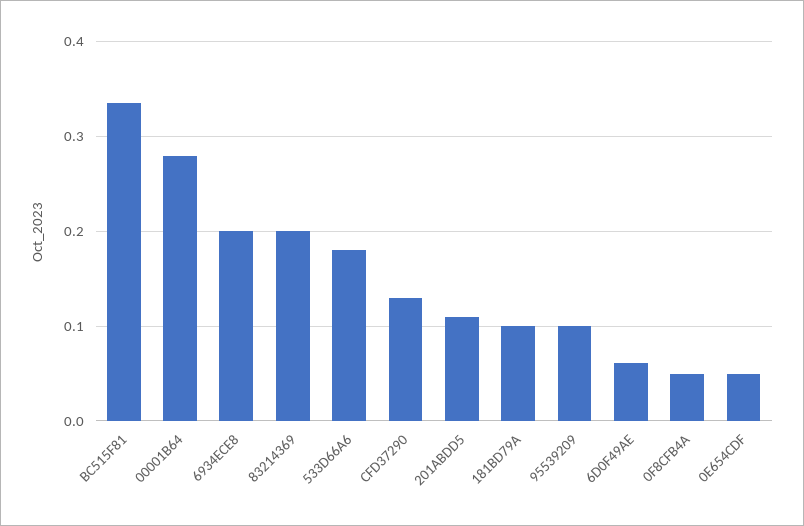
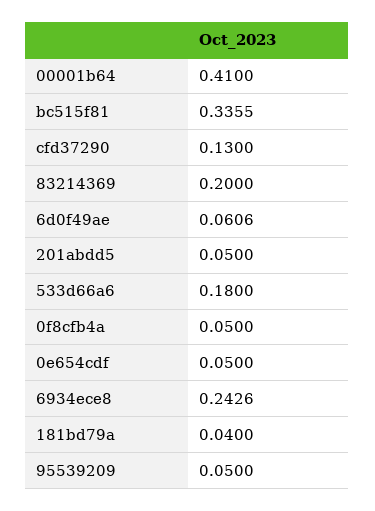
  {
    "BC515F81": 0.3355,
-   "00001B64": 0.28,
+   "00001B64": 0.41,
-   "6934ECE8": 0.2,
+   "6934ECE8": 0.2426,
    "83214369": 0.2,
    "533D66A6": 0.18,
    "CFD37290": 0.13,
-   "201ABDD5": 0.11,
+   "201ABDD5": 0.05,
-   "181BD79A": 0.1,
+   "181BD79A": 0.04,
-   "95539209": 0.1,
+   "95539209": 0.05,
    "6D0F49AE": 0.0606,
    "0F8CFB4A": 0.05,
    "0E654CDF": 0.05
  }

